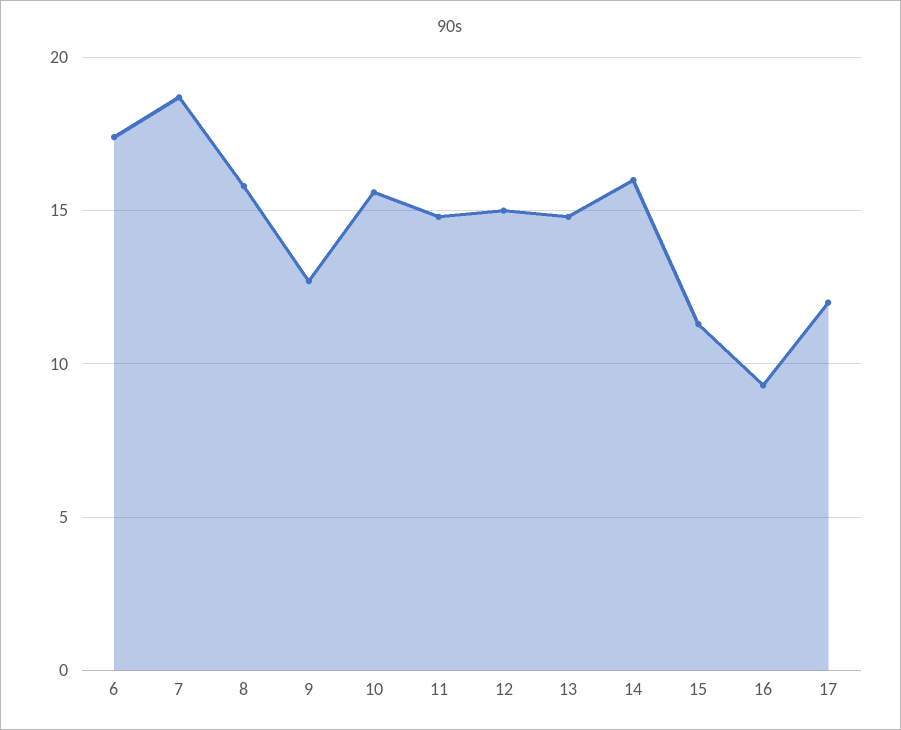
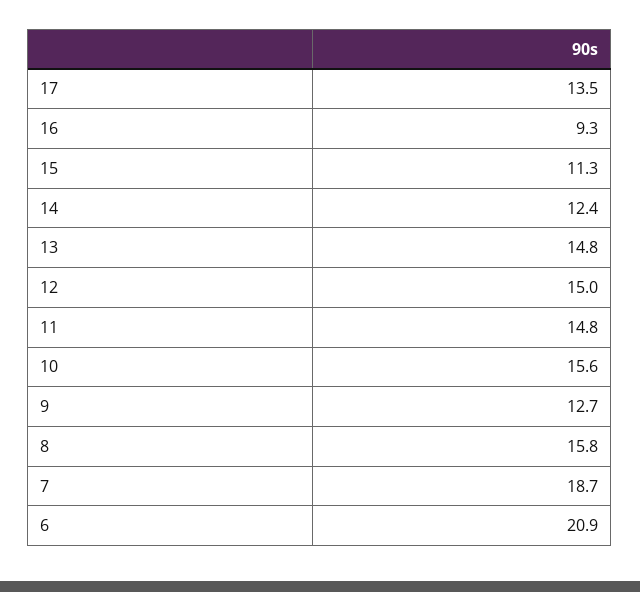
  {
-   "6": 17.5,
+   "6": 20.9,
    "7": 18.7,
    "8": 15.8,
    "9": 12.7,
    "10": 15.6,
    "11": 14.8,
    "12": 15,
    "13": 14.8,
-   "14": 16,
+   "14": 12.4,
    "15": 11.3,
    "16": 9.3,
-   "17": 12
+   "17": 13.5
  }

